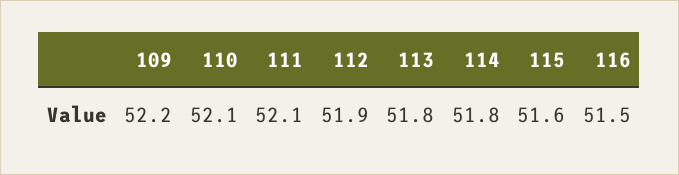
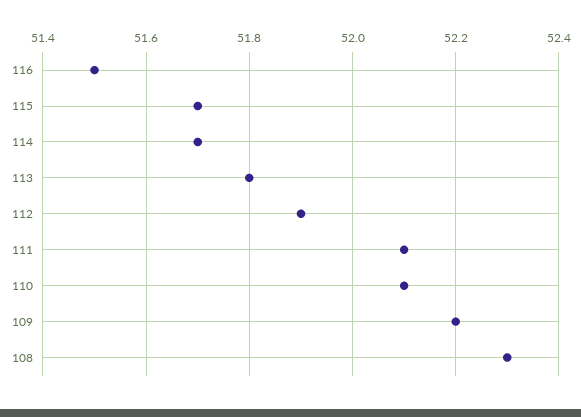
  {
    "109": 52.2,
    "110": 52.1,
    "111": 52.1,
    "112": 51.9,
    "113": 51.8,
-   "114": 51.8,
+   "114": 51.7,
-   "115": 51.6,
+   "115": 51.7,
-   "116": 51.5
+   "116": 51.5,
+   "108": 52.3
  }

